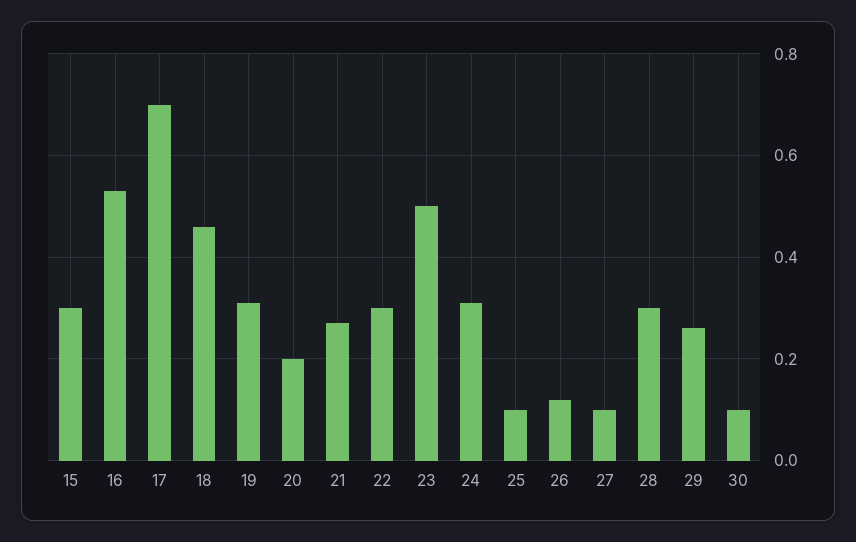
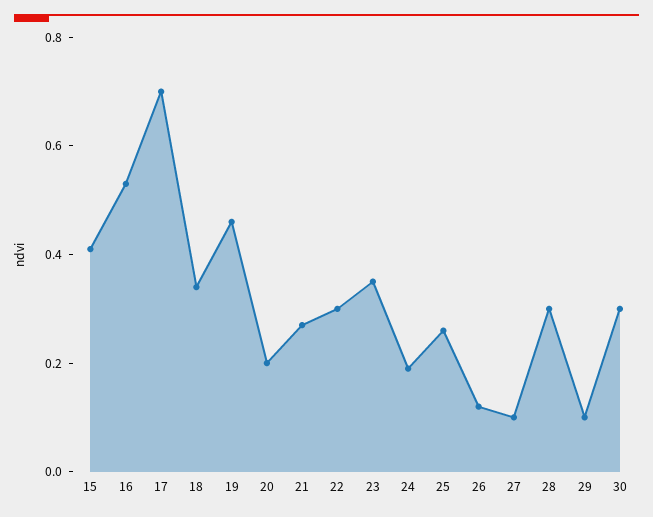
  {
-   "15": 0.3,
+   "15": 0.4,
    "16": 0.55,
    "17": 0.7,
-   "18": 0.45,
+   "18": 0.35,
-   "19": 0.3,
+   "19": 0.45,
    "20": 0.2,
    "21": 0.25,
    "22": 0.3,
-   "23": 0.5,
+   "23": 0.35,
-   "24": 0.3,
+   "24": 0.2,
-   "25": 0.1,
+   "25": 0.25,
    "26": 0.1,
    "27": 0.1,
    "28": 0.3,
-   "29": 0.25,
+   "29": 0.1,
-   "30": 0.1
+   "30": 0.3
  }

